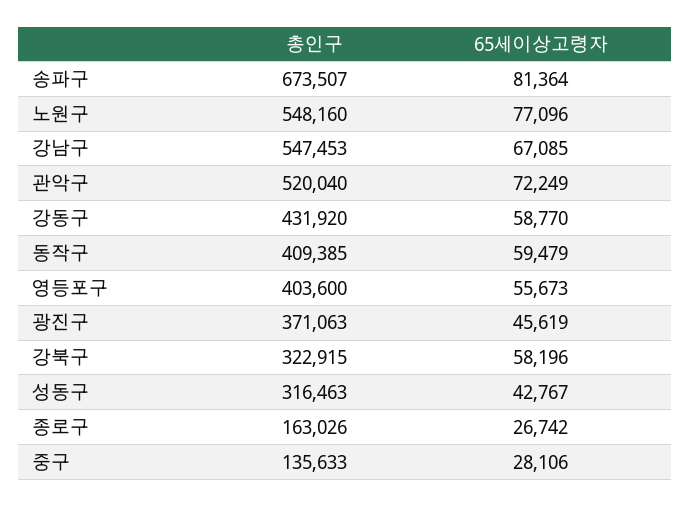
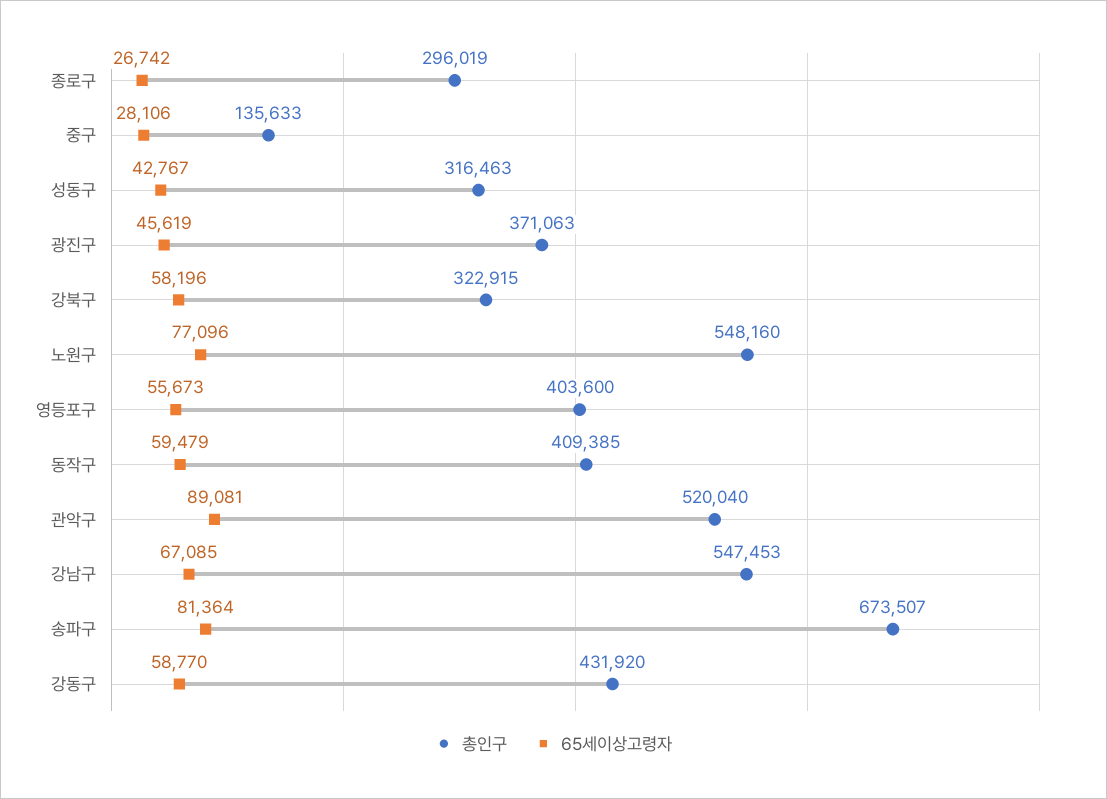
  {
    "총인구": {
      "송파구": 673507,
      "노원구": 548160,
      "강남구": 547453,
      "관악구": 520040,
      "강동구": 431920,
      "동작구": 409385,
      "영등포구": 403600,
      "광진구": 371063,
      "강북구": 322915,
      "성동구": 316463,
-     "종로구": 163026,
+     "종로구": 296019,
      "중구": 135633
    },
    "65세이상고령자": {
      "송파구": 81364,
      "노원구": 77096,
      "강남구": 67085,
-     "관악구": 72249,
+     "관악구": 89081,
      "강동구": 58770,
      "동작구": 59479,
      "영등포구": 55673,
      "광진구": 45619,
      "강북구": 58196,
      "성동구": 42767,
      "종로구": 26742,
      "중구": 28106
    }
  }

